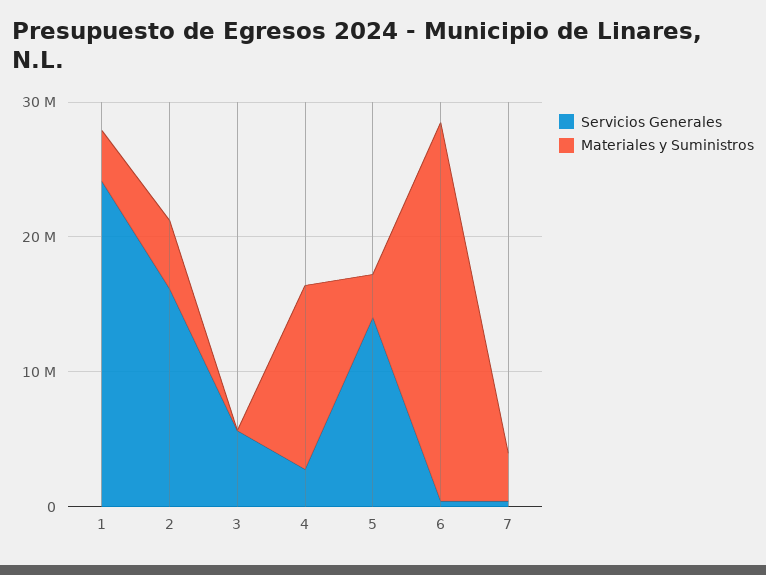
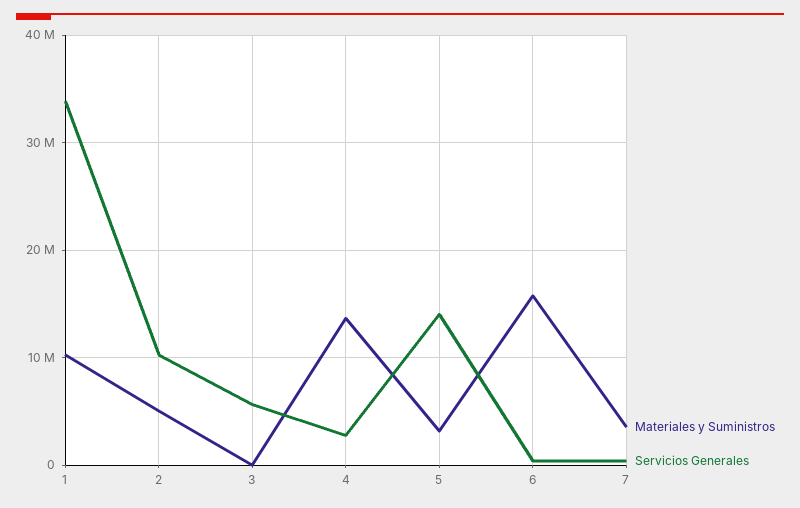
  {
    "Servicios Generales": {
-     "1": 24000000,
+     "1": 34000000,
-     "2": 16000000,
+     "2": 10000000,
      "3": 6000000,
      "4": 3000000,
      "5": 14000000,
      "6": 0,
      "7": 0
    },
    "Materiales y Suministros": {
-     "1": 4000000,
+     "1": 10000000,
      "2": 5000000,
      "3": 0,
      "4": 14000000,
      "5": 3000000,
-     "6": 28000000,
+     "6": 16000000,
      "7": 4000000
    }
  }

